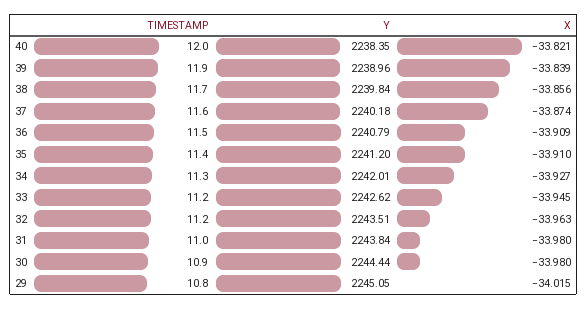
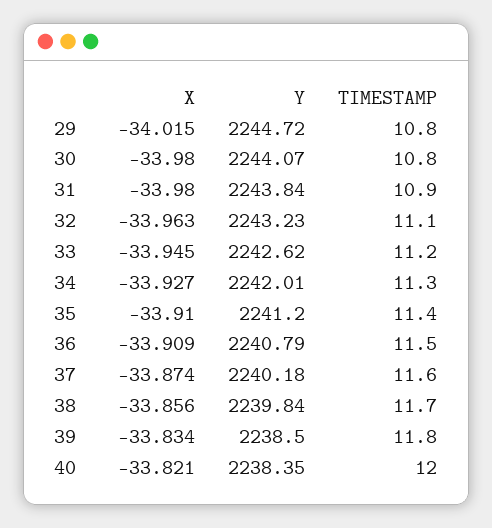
  {
    "TIMESTAMP": {
      "40": 12,
-     "39": 11.9,
+     "39": 11.8,
      "38": 11.7,
      "37": 11.6,
      "36": 11.5,
      "35": 11.4,
      "34": 11.3,
      "33": 11.2,
-     "32": 11.2,
+     "32": 11.1,
-     "31": 11,
+     "31": 10.9,
-     "30": 10.9,
+     "30": 10.8,
      "29": 10.8
    },
    "Y": {
      "40": 2238.35,
-     "39": 2238.96,
+     "39": 2238.5,
      "38": 2239.84,
      "37": 2240.18,
      "36": 2240.79,
      "35": 2241.2,
      "34": 2242.01,
      "33": 2242.62,
-     "32": 2243.51,
+     "32": 2243.23,
      "31": 2243.84,
-     "30": 2244.44,
+     "30": 2244.07,
-     "29": 2245.05
+     "29": 2244.72
    },
    "X": {
      "40": -33.821,
-     "39": -33.839,
+     "39": -33.834,
      "38": -33.856,
      "37": -33.874,
      "36": -33.909,
      "35": -33.91,
      "34": -33.927,
      "33": -33.945,
      "32": -33.963,
      "31": -33.98,
      "30": -33.98,
      "29": -34.015
    }
  }

